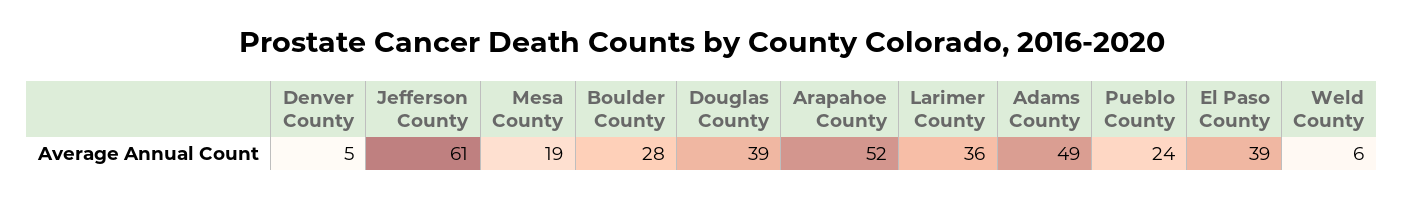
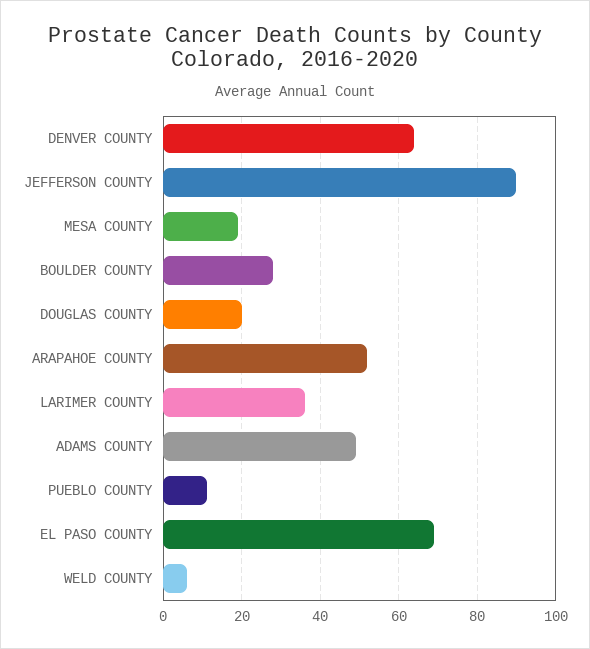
  {
-   "Denver County": 5,
+   "Denver County": 65,
-   "Jefferson County": 61,
+   "Jefferson County": 90,
    "Mesa County": 19,
    "Boulder County": 28,
-   "Douglas County": 39,
+   "Douglas County": 20,
    "Arapahoe County": 52,
    "Larimer County": 36,
    "Adams County": 49,
-   "Pueblo County": 24,
+   "Pueblo County": 10,
-   "El Paso County": 39,
+   "El Paso County": 70,
    "Weld County": 6
  }

